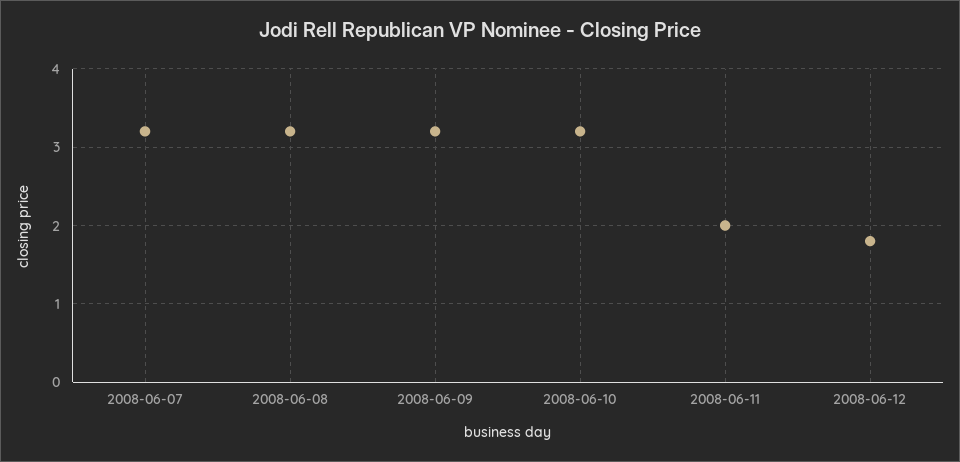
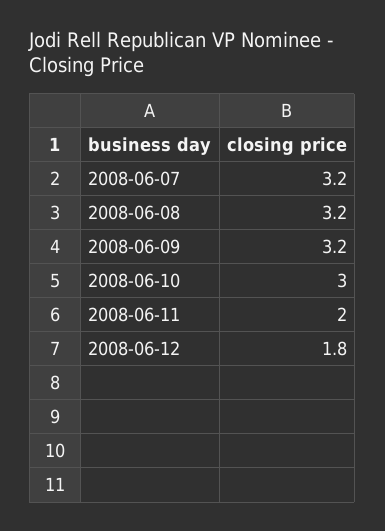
  {
    "2008-06-07": 3.2,
    "2008-06-08": 3.2,
    "2008-06-09": 3.2,
-   "2008-06-10": 3.2,
+   "2008-06-10": 3,
    "2008-06-11": 2,
    "2008-06-12": 1.8
  }

